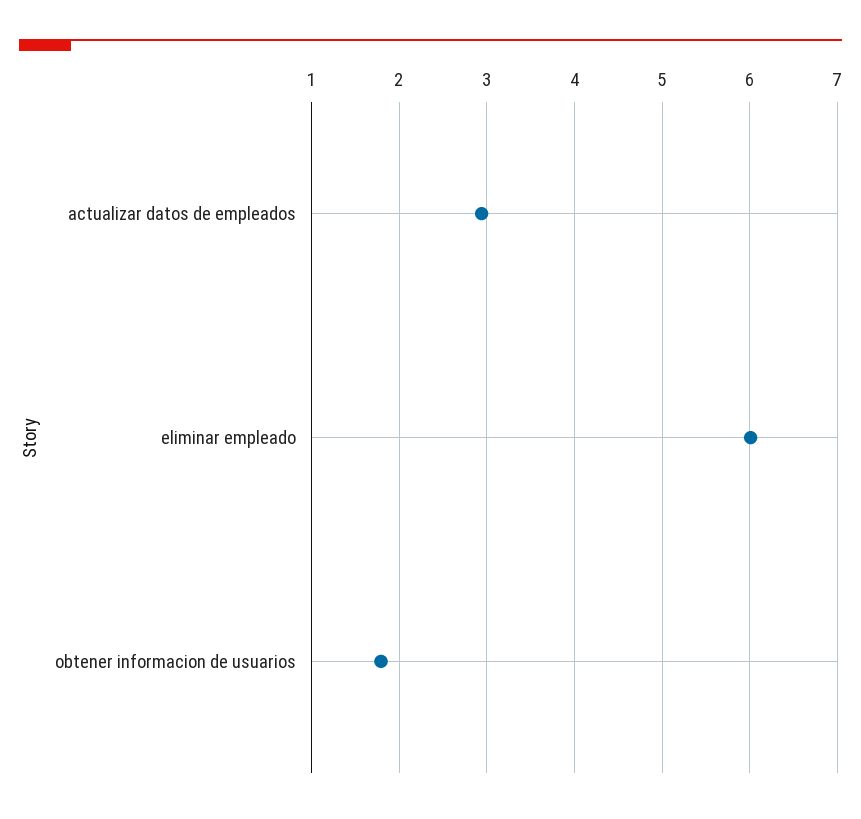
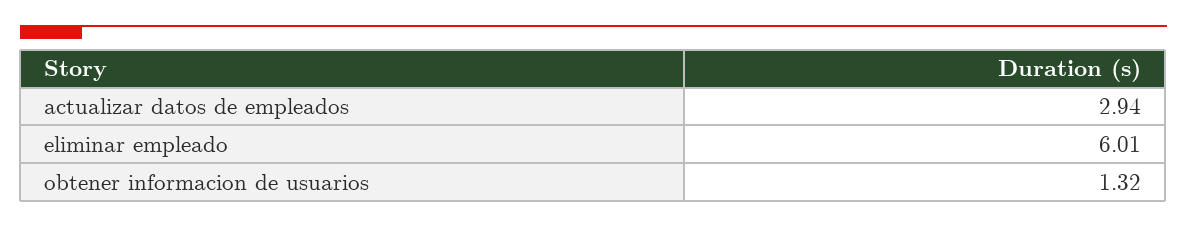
  {
    "actualizar datos de empleados": 2.94,
    "eliminar empleado": 6.01,
-   "obtener informacion de usuarios": 1.8
+   "obtener informacion de usuarios": 1.32
  }

